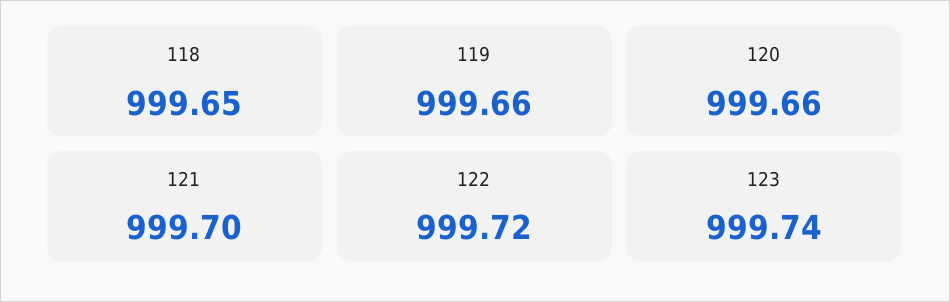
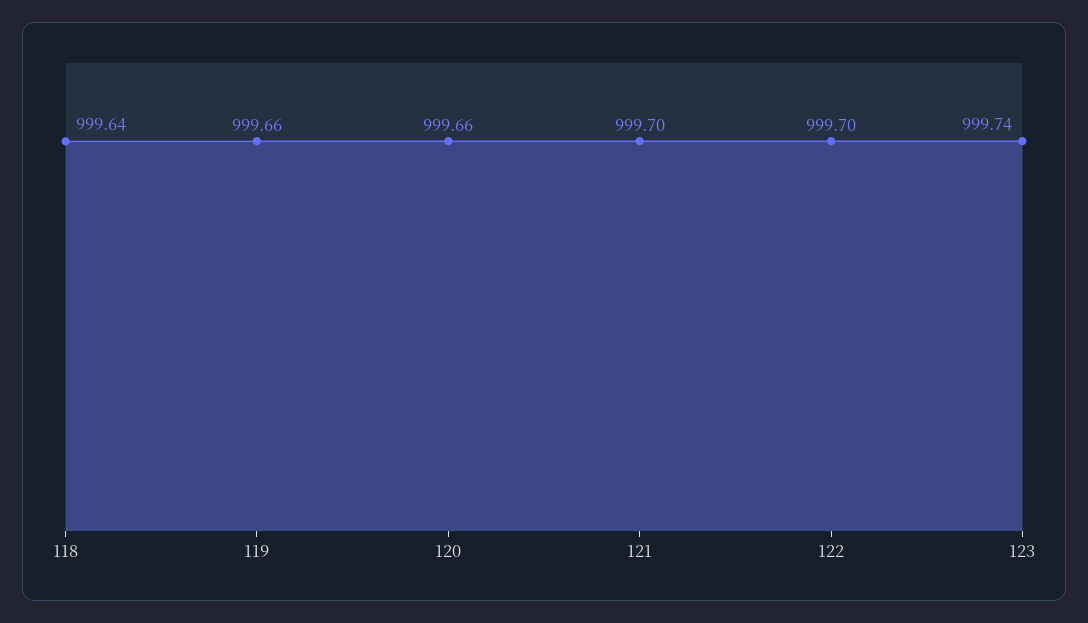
  {
-   "118": 999.65,
+   "118": 999.64,
    "119": 999.66,
    "120": 999.66,
    "121": 999.7,
-   "122": 999.72,
+   "122": 999.7,
    "123": 999.74
  }

